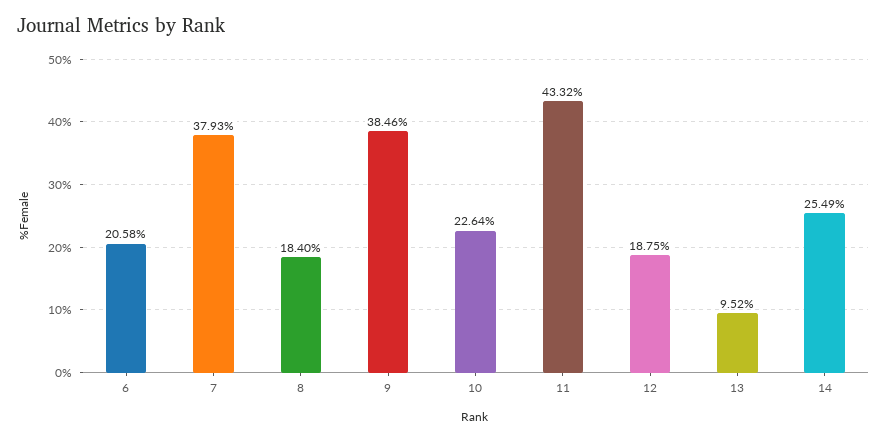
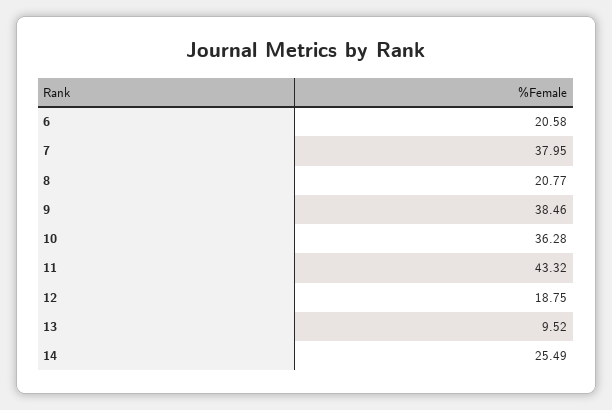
  {
    "6": 20.58,
-   "7": 37.93,
+   "7": 37.95,
-   "8": 18.4,
+   "8": 20.77,
    "9": 38.46,
-   "10": 22.64,
+   "10": 36.28,
    "11": 43.32,
    "12": 18.75,
    "13": 9.52,
    "14": 25.49
  }

